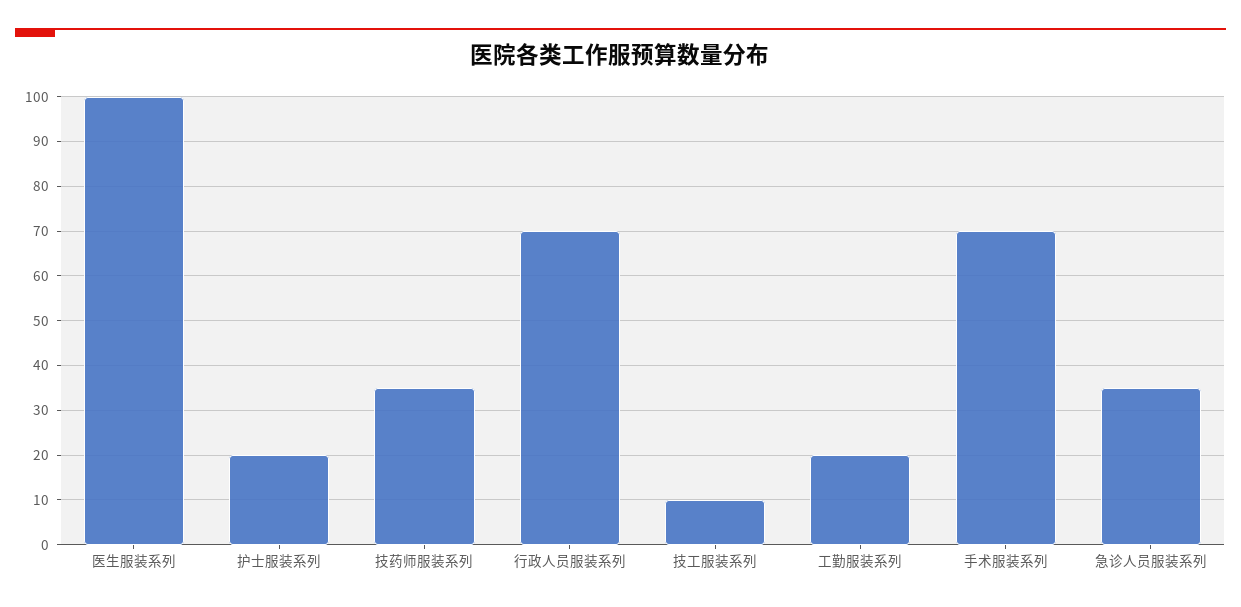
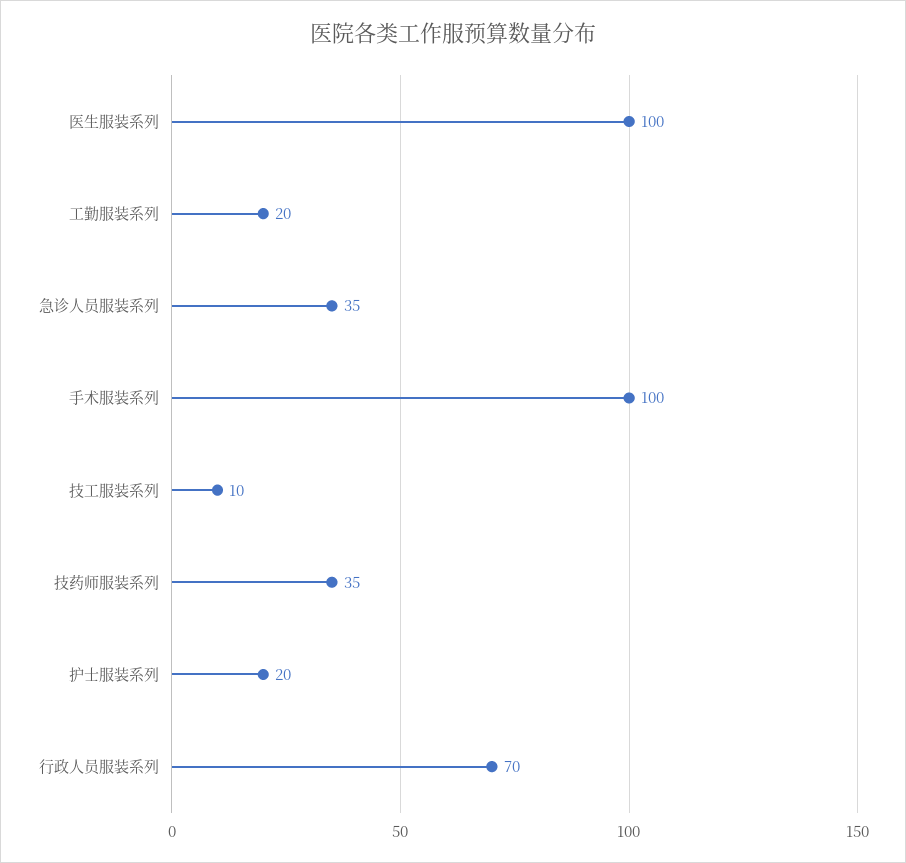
  {
    "医生服装系列": 100,
    "护士服装系列": 20,
    "技药师服装系列": 35,
    "行政人员服装系列": 70,
    "技工服装系列": 10,
    "工勤服装系列": 20,
-   "手术服装系列": 70,
+   "手术服装系列": 100,
    "急诊人员服装系列": 35
  }

